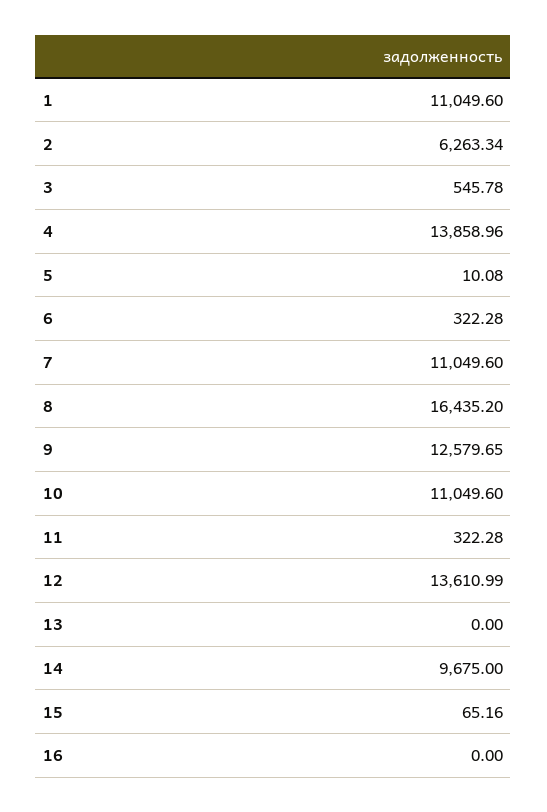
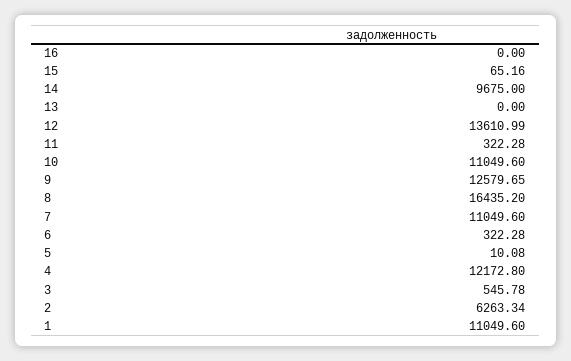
  {
    "1": 11049.6,
    "2": 6263.34,
    "3": 545.78,
-   "4": 13858.96,
+   "4": 12172.8,
    "5": 10.08,
    "6": 322.28,
    "7": 11049.6,
    "8": 16435.2,
    "9": 12579.65,
    "10": 11049.6,
    "11": 322.28,
    "12": 13610.99,
    "13": 0,
    "14": 9675,
    "15": 65.16,
    "16": 0
  }

